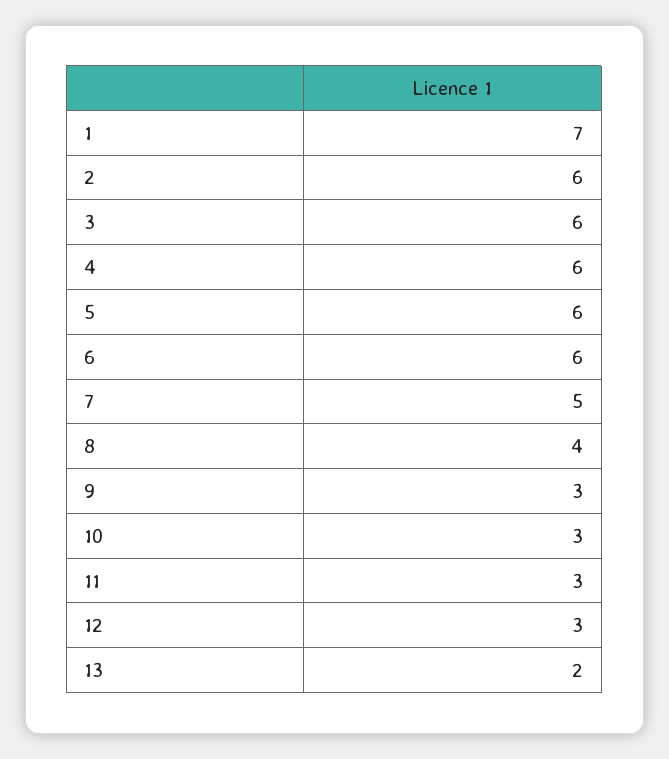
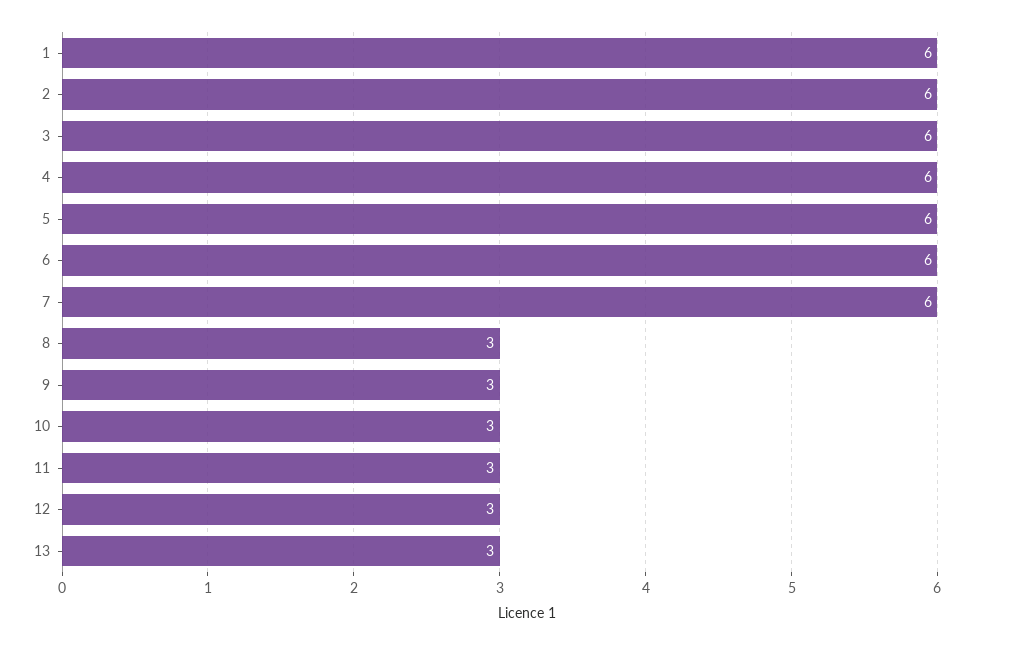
  {
-   "1": 7,
+   "1": 6,
    "2": 6,
    "3": 6,
    "4": 6,
    "5": 6,
    "6": 6,
-   "7": 5,
+   "7": 6,
-   "8": 4,
+   "8": 3,
    "9": 3,
    "10": 3,
    "11": 3,
    "12": 3,
-   "13": 2
+   "13": 3
  }

